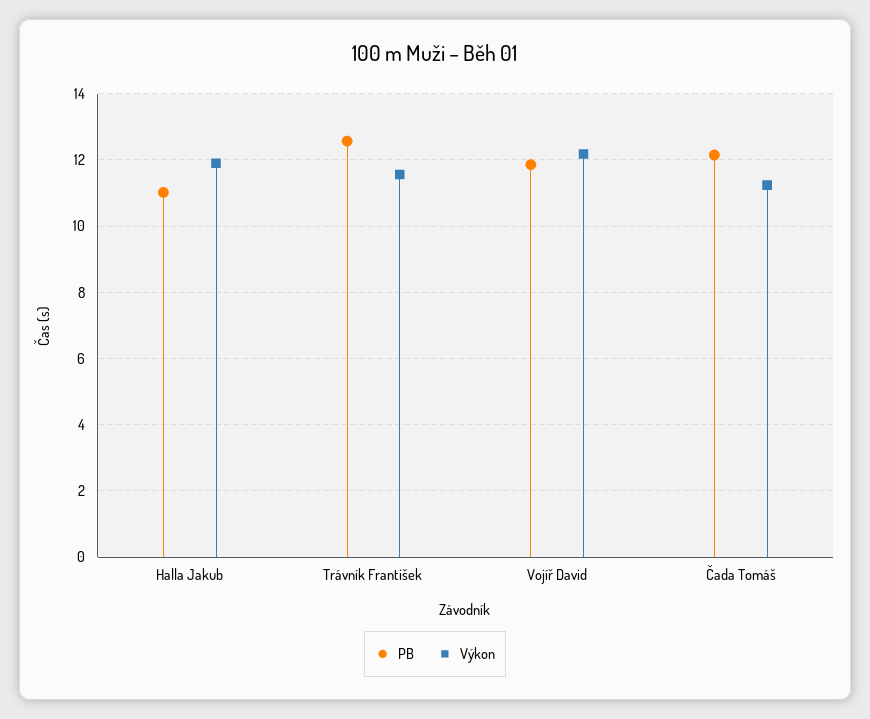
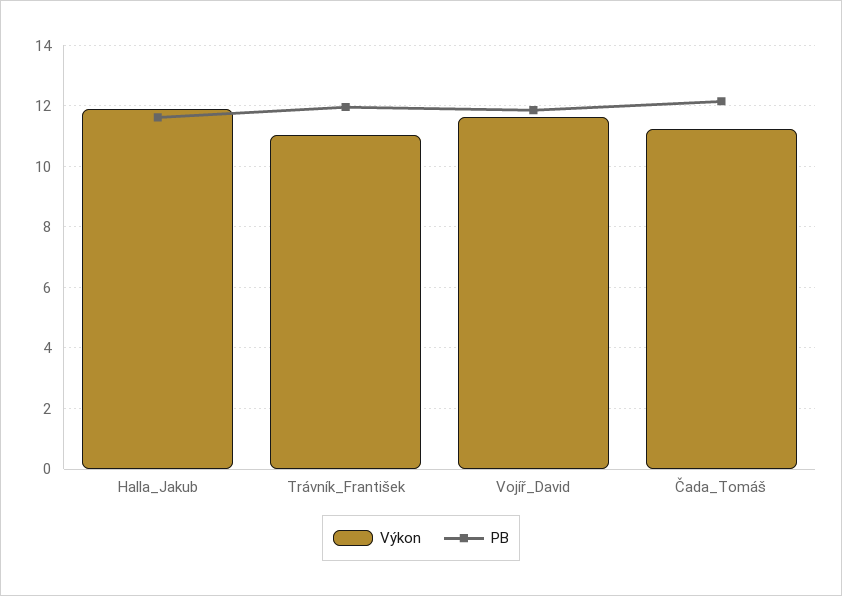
  {
    "PB": {
-     "Halla Jakub": 11,
+     "Halla Jakub": 11.6,
-     "Trávník František": 12.6,
+     "Trávník František": 12,
      "Vojíř David": 11.8,
      "Čada Tomáš": 12.2
    },
    "Výkon": {
      "Halla Jakub": 12,
-     "Trávník František": 11.6,
+     "Trávník František": 11,
-     "Vojíř David": 12.2,
+     "Vojíř David": 11.6,
      "Čada Tomáš": 11.2
    }
  }

